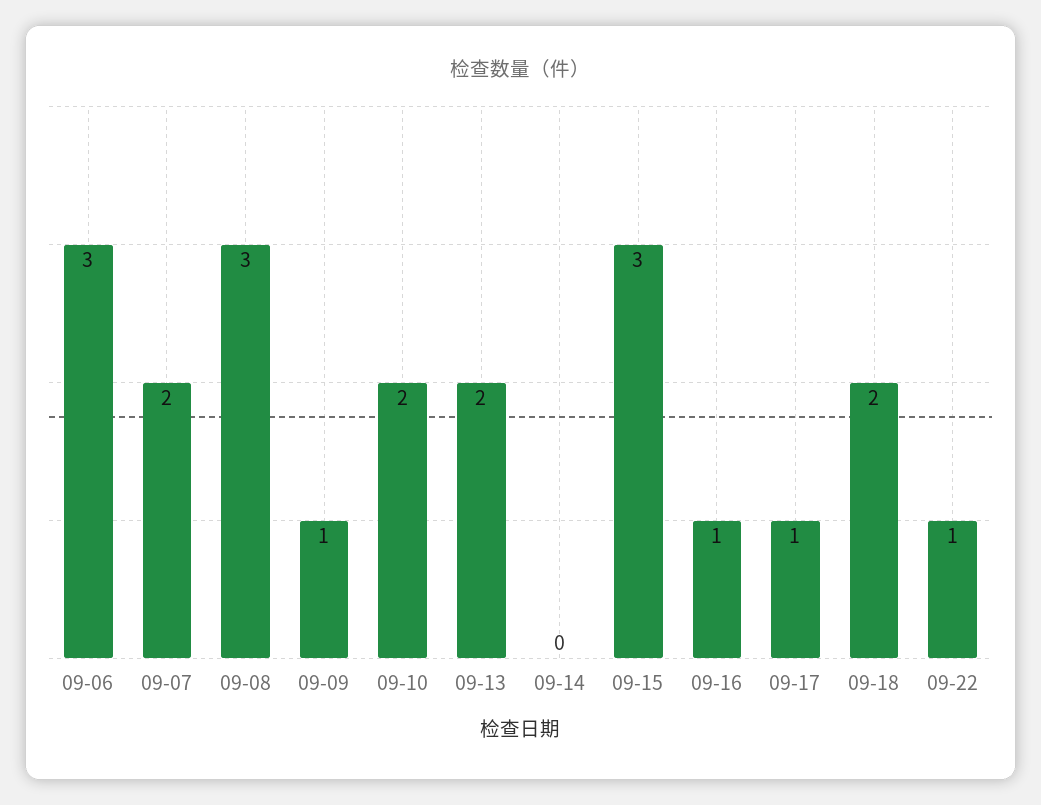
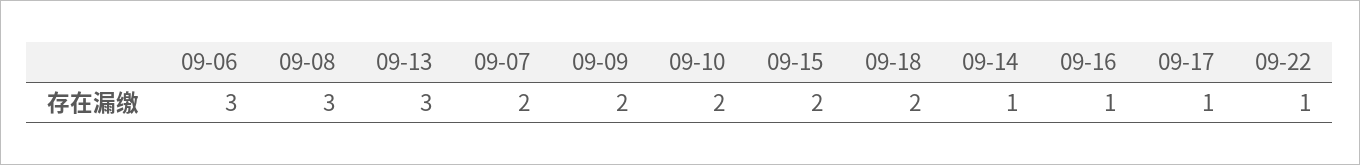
  {
    "09-06": 3,
    "09-07": 2,
    "09-08": 3,
-   "09-09": 1,
+   "09-09": 2,
    "09-10": 2,
-   "09-13": 2,
+   "09-13": 3,
-   "09-14": 0,
+   "09-14": 1,
-   "09-15": 3,
+   "09-15": 2,
    "09-16": 1,
    "09-17": 1,
    "09-18": 2,
    "09-22": 1
  }

